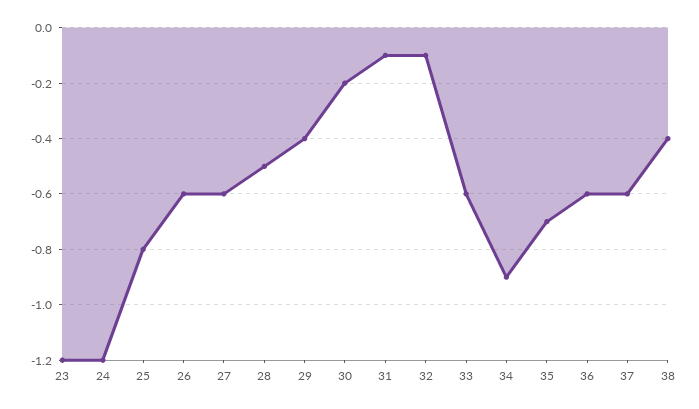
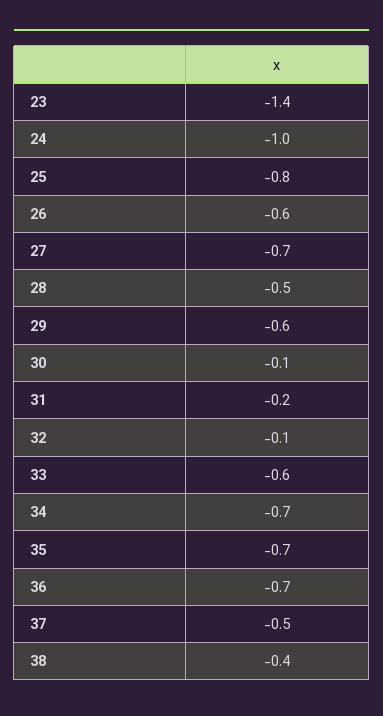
  {
-   "23": -1.2,
+   "23": -1.4,
-   "24": -1.2,
+   "24": -1,
    "25": -0.8,
    "26": -0.6,
-   "27": -0.6,
+   "27": -0.7,
    "28": -0.5,
-   "29": -0.4,
+   "29": -0.6,
-   "30": -0.2,
+   "30": -0.1,
-   "31": -0.1,
+   "31": -0.2,
    "32": -0.1,
    "33": -0.6,
-   "34": -0.9,
+   "34": -0.7,
    "35": -0.7,
-   "36": -0.6,
+   "36": -0.7,
-   "37": -0.6,
+   "37": -0.5,
    "38": -0.4
  }

